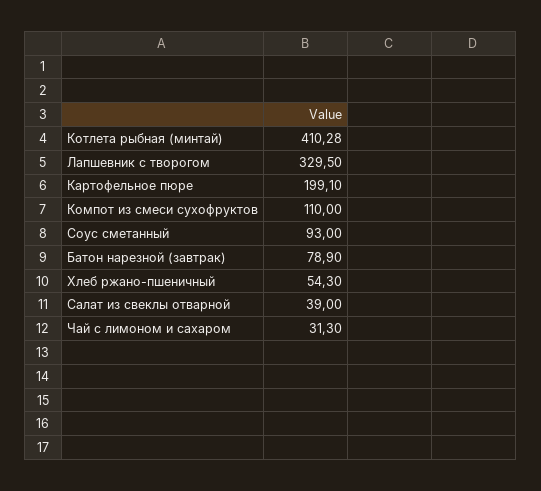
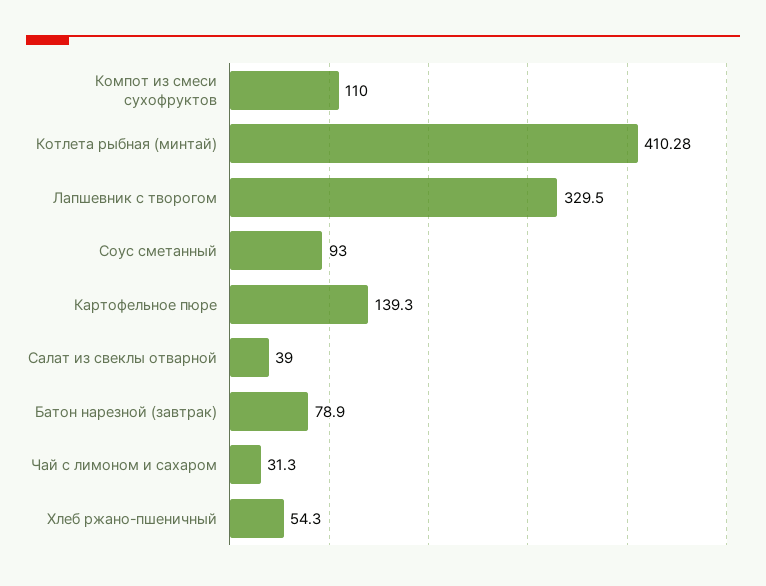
  {
    "Котлета рыбная (минтай)": 410.28,
    "Лапшевник с творогом": 329.5,
-   "Картофельное пюре": 199.1,
+   "Картофельное пюре": 139.3,
    "Компот из смеси сухофруктов": 110,
    "Соус сметанный": 93,
    "Батон нарезной (завтрак)": 78.9,
    "Хлеб ржано-пшеничный": 54.3,
    "Салат из свеклы отварной": 39,
    "Чай с лимоном и сахаром": 31.3
  }

